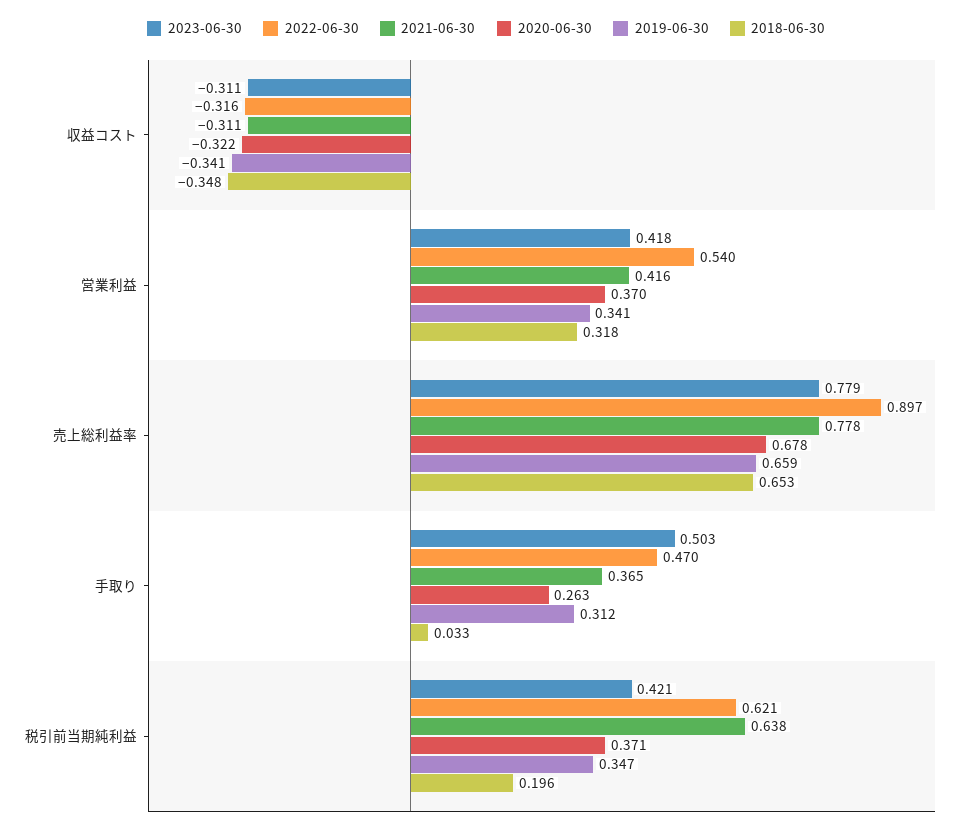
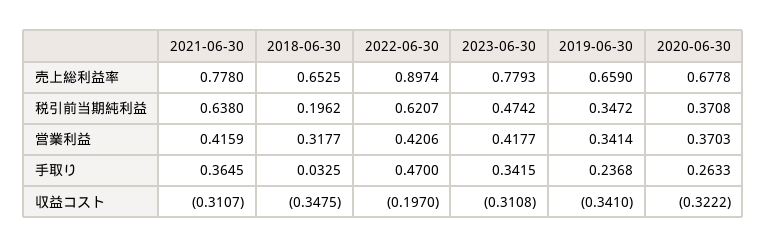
  {
    "2023-06-30": {
      "収益コスト": -0.3108,
      "営業利益": 0.4177,
      "売上総利益率": 0.7793,
-     "手取り": 0.503,
+     "手取り": 0.3415,
-     "税引前当期純利益": 0.421
+     "税引前当期純利益": 0.4742
    },
    "2022-06-30": {
-     "収益コスト": -0.316,
+     "収益コスト": -0.197,
-     "営業利益": 0.54,
+     "営業利益": 0.4206,
      "売上総利益率": 0.8974,
      "手取り": 0.47,
      "税引前当期純利益": 0.6207
    },
    "2021-06-30": {
      "収益コスト": -0.3107,
      "営業利益": 0.4159,
      "売上総利益率": 0.778,
      "手取り": 0.3645,
      "税引前当期純利益": 0.638
    },
    "2020-06-30": {
      "収益コスト": -0.3222,
      "営業利益": 0.3703,
      "売上総利益率": 0.6778,
      "手取り": 0.2633,
      "税引前当期純利益": 0.3708
    },
    "2019-06-30": {
      "収益コスト": -0.341,
      "営業利益": 0.3414,
      "売上総利益率": 0.659,
-     "手取り": 0.312,
+     "手取り": 0.2368,
      "税引前当期純利益": 0.3472
    },
    "2018-06-30": {
      "収益コスト": -0.3475,
      "営業利益": 0.3177,
      "売上総利益率": 0.6525,
      "手取り": 0.0325,
      "税引前当期純利益": 0.1962
    }
  }

